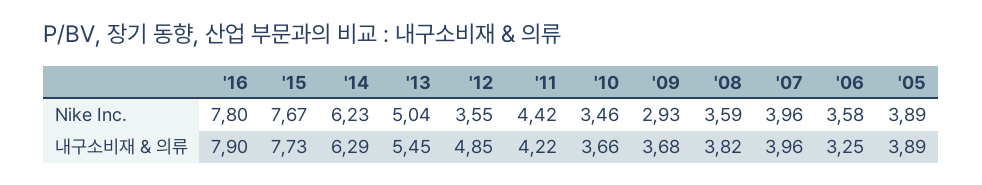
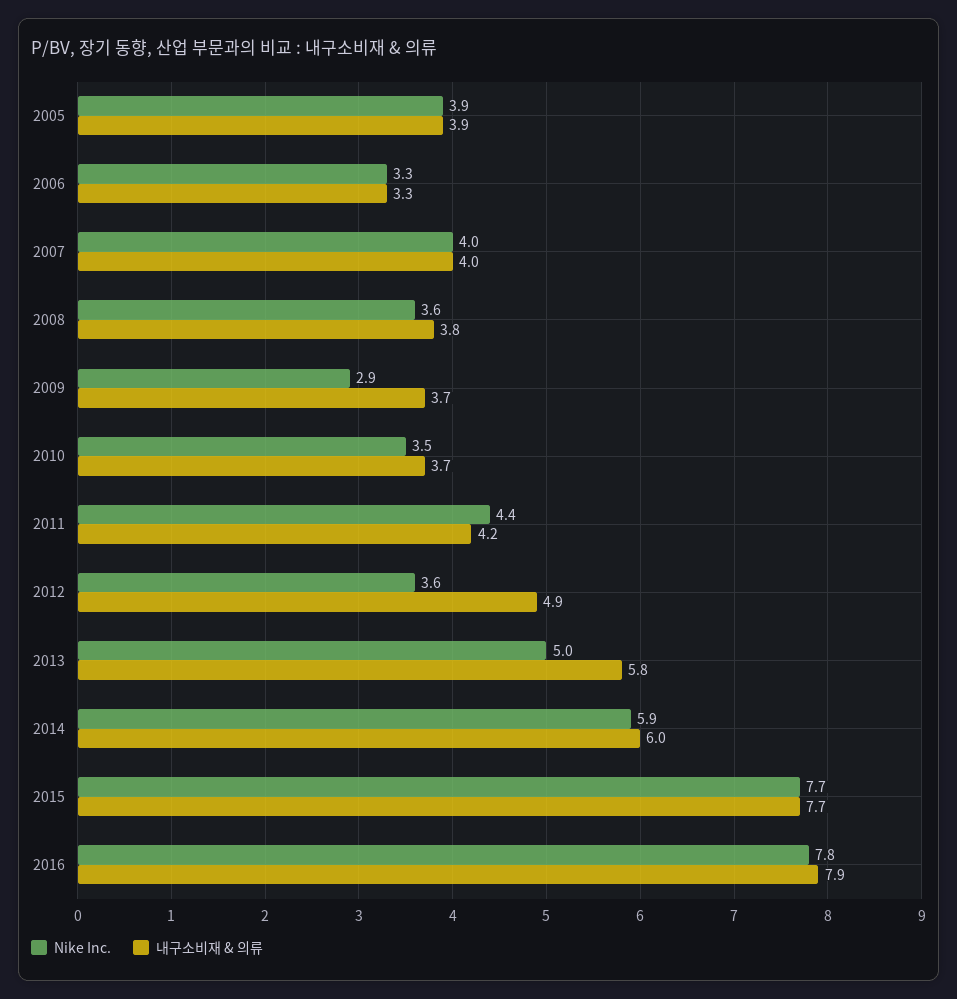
  {
    "Nike Inc.": {
      "'16": 7.8,
      "'15": 7.67,
-     "'14": 6.23,
+     "'14": 5.9,
      "'13": 5.04,
      "'12": 3.55,
      "'11": 4.42,
      "'10": 3.46,
      "'09": 2.93,
      "'08": 3.59,
      "'07": 3.96,
-     "'06": 3.58,
+     "'06": 3.3,
      "'05": 3.89
    },
    "내구소비재 & 의류": {
      "'16": 7.9,
      "'15": 7.73,
-     "'14": 6.29,
+     "'14": 6,
-     "'13": 5.45,
+     "'13": 5.8,
      "'12": 4.85,
      "'11": 4.22,
      "'10": 3.66,
      "'09": 3.68,
      "'08": 3.82,
      "'07": 3.96,
      "'06": 3.25,
      "'05": 3.89
    }
  }

